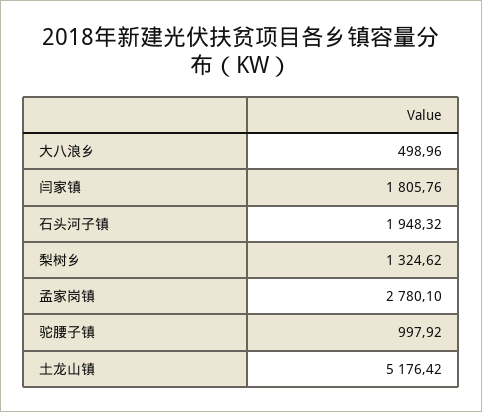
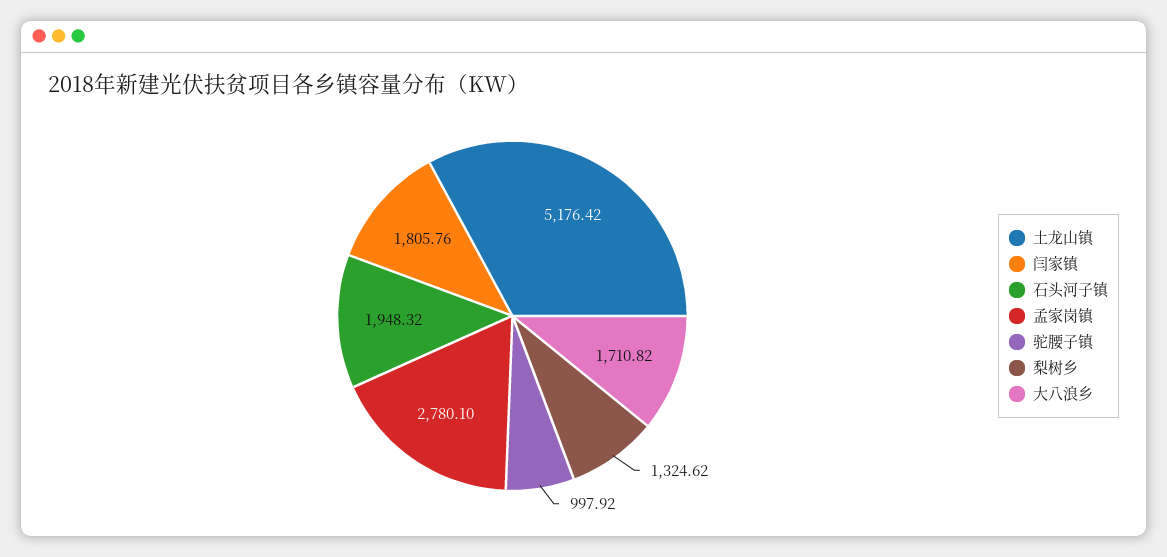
  {
-   "大八浪乡": 498.96,
+   "大八浪乡": 1710.82,
    "闫家镇": 1805.76,
    "石头河子镇": 1948.32,
    "梨树乡": 1324.62,
    "孟家岗镇": 2780.1,
    "驼腰子镇": 997.92,
    "土龙山镇": 5176.42
  }

